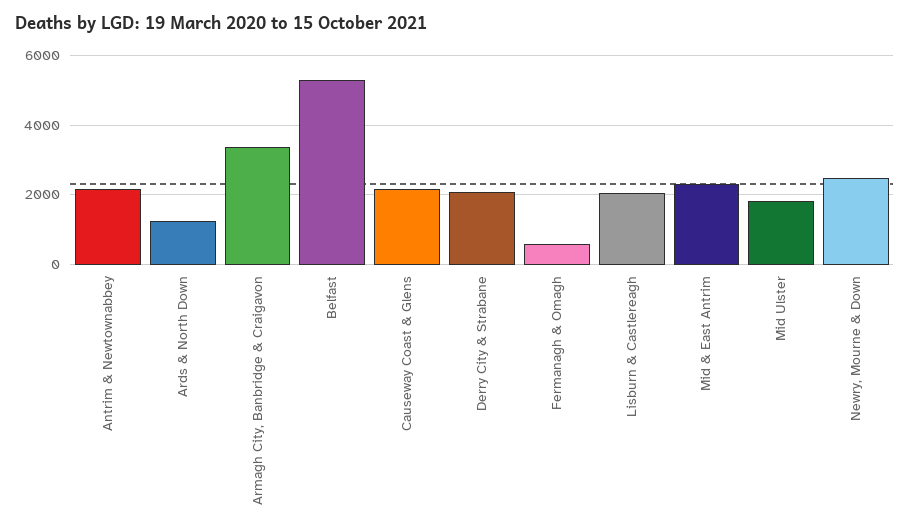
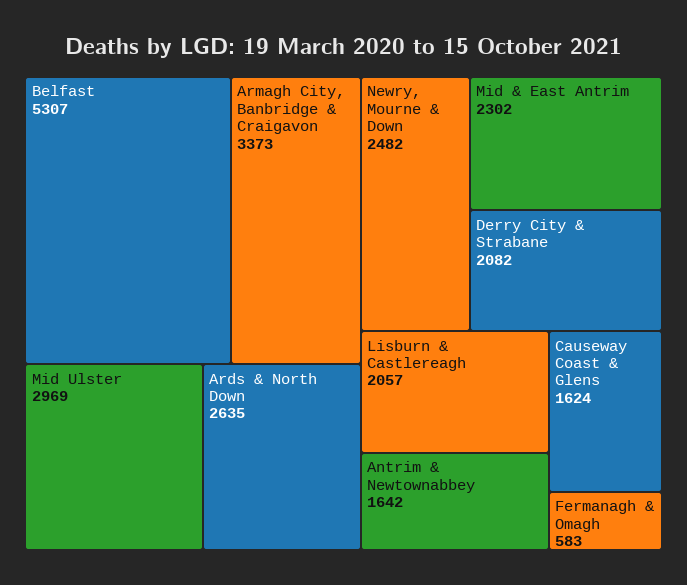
  {
-   "Antrim & Newtownabbey": 2200,
+   "Antrim & Newtownabbey": 1642,
-   "Ards & North Down": 1200,
+   "Ards & North Down": 2635,
    "Armagh City, Banbridge & Craigavon": 3373,
    "Belfast": 5307,
-   "Causeway Coast & Glens": 2200,
+   "Causeway Coast & Glens": 1624,
    "Derry City & Strabane": 2082,
    "Fermanagh & Omagh": 583,
    "Lisburn & Castlereagh": 2057,
    "Mid & East Antrim": 2302,
-   "Mid Ulster": 1800,
+   "Mid Ulster": 2969,
    "Newry, Mourne & Down": 2482
  }

